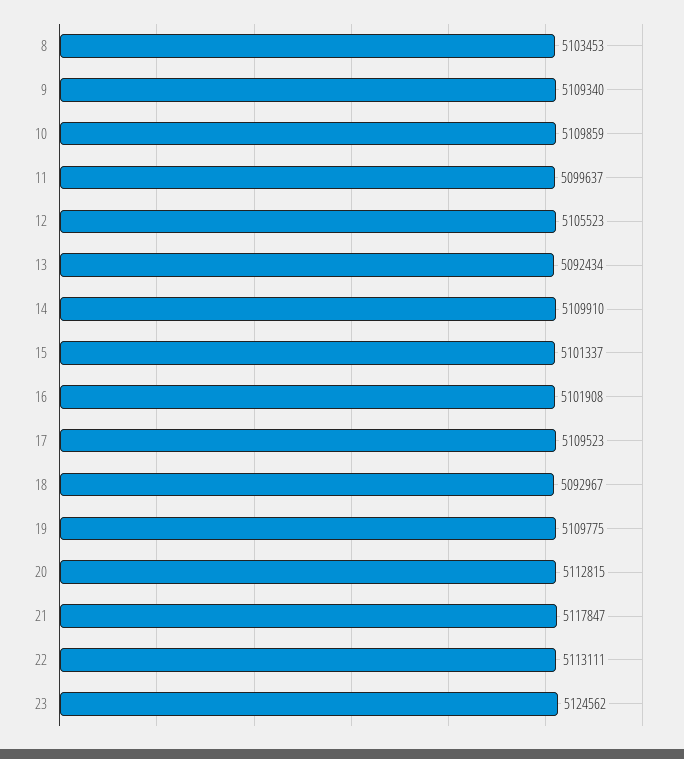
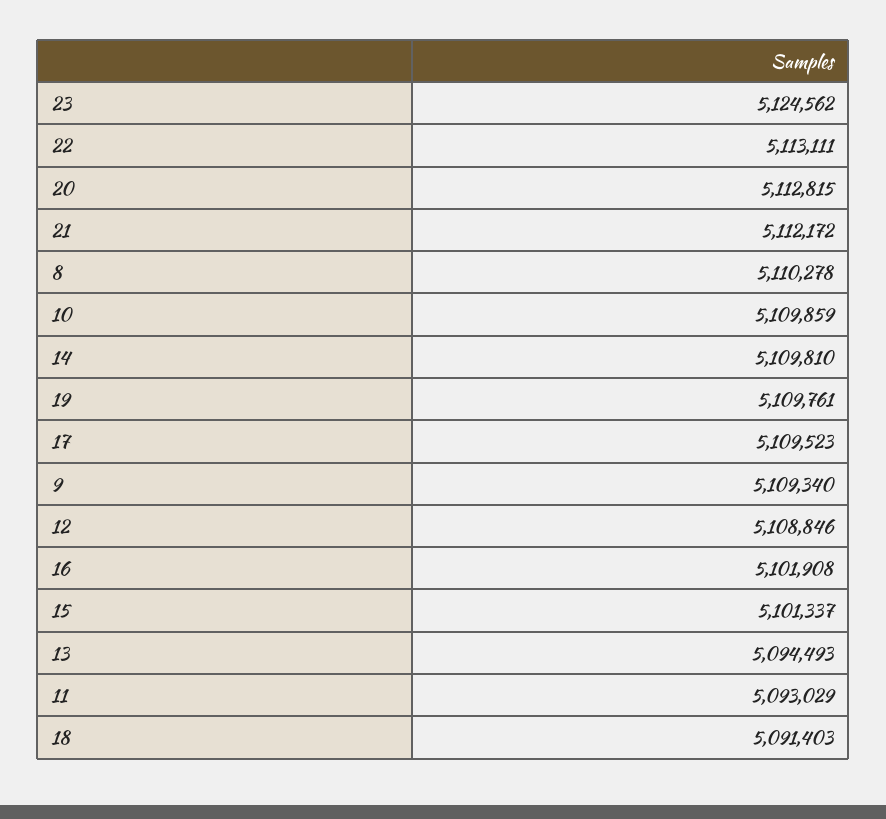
  {
-   "8": 5103453,
+   "8": 5110278,
    "9": 5109340,
    "10": 5109859,
-   "11": 5099637,
+   "11": 5093029,
-   "12": 5105523,
+   "12": 5108846,
-   "13": 5092434,
+   "13": 5094493,
-   "14": 5109910,
+   "14": 5109810,
    "15": 5101337,
    "16": 5101908,
    "17": 5109523,
-   "18": 5092967,
+   "18": 5091403,
-   "19": 5109775,
+   "19": 5109761,
    "20": 5112815,
-   "21": 5117847,
+   "21": 5112172,
    "22": 5113111,
    "23": 5124562
  }

